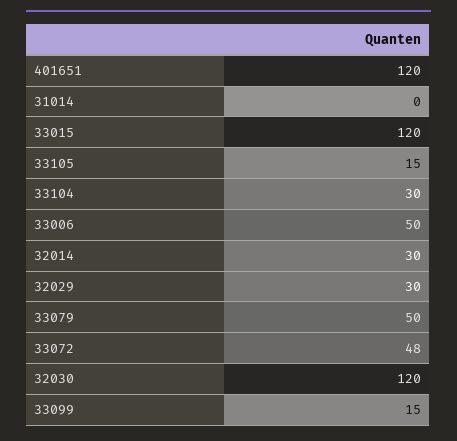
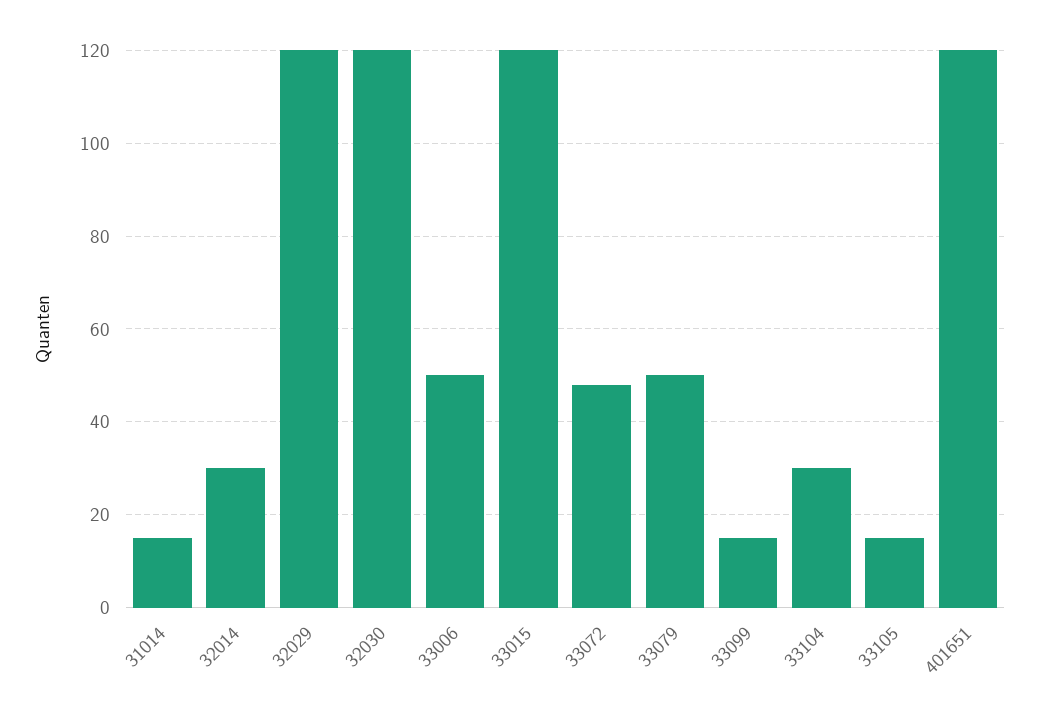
  {
    "401651": 120,
-   "31014": 0,
+   "31014": 15,
    "33015": 120,
    "33105": 15,
    "33104": 30,
    "33006": 50,
    "32014": 30,
-   "32029": 30,
+   "32029": 120,
    "33079": 50,
    "33072": 48,
    "32030": 120,
    "33099": 15
  }

